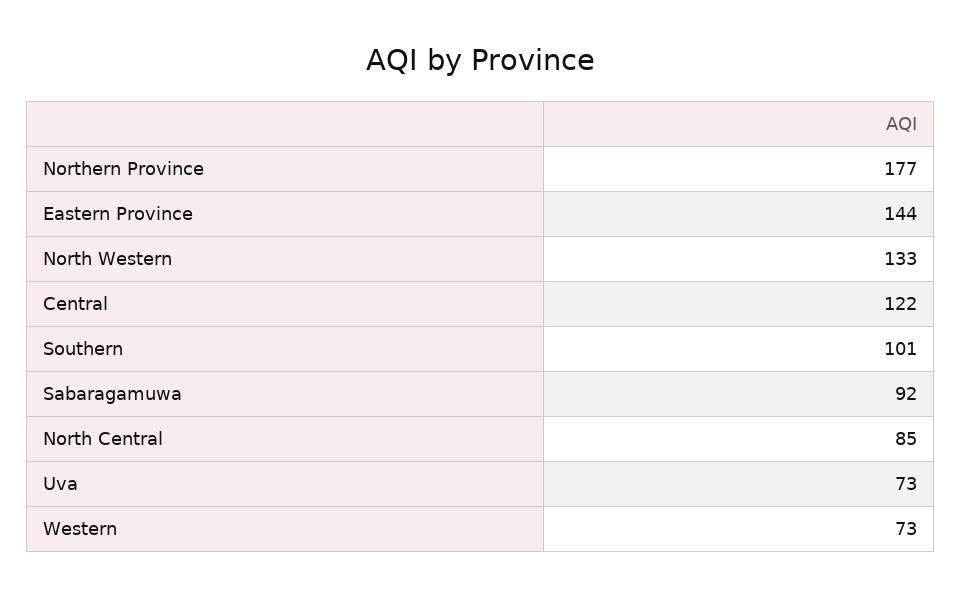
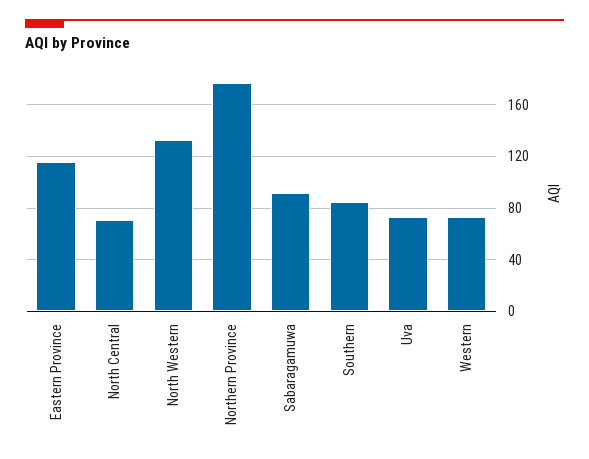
  {
    "Northern Province": 177,
-   "Eastern Province": 144,
+   "Eastern Province": 115,
    "North Western": 133,
-   "Central": 122,
-   "Southern": 101,
+   "Southern": 85,
    "Sabaragamuwa": 92,
-   "North Central": 85,
+   "North Central": 70,
    "Uva": 73,
    "Western": 73
  }

